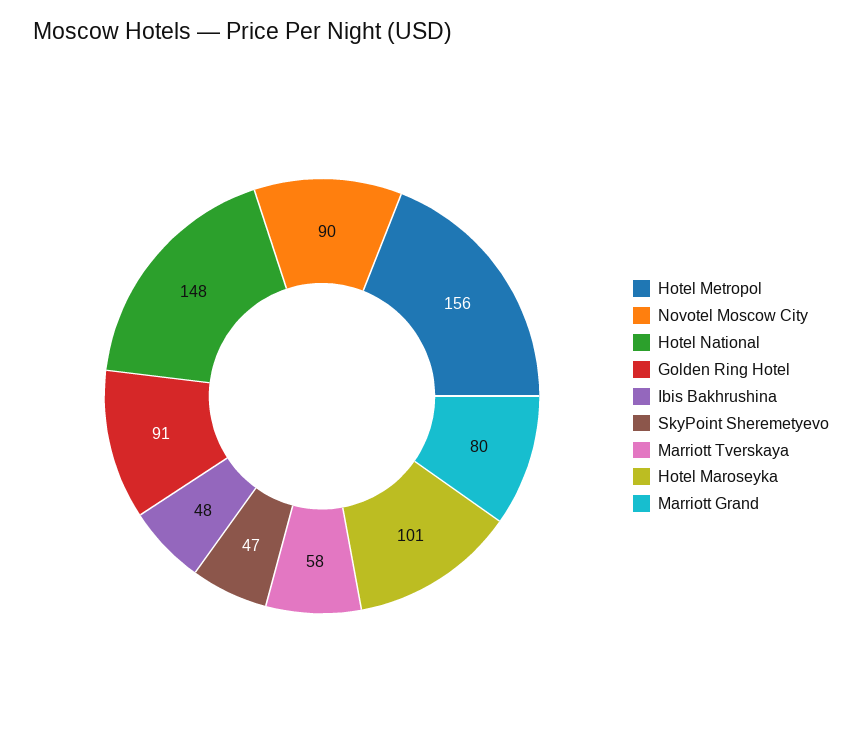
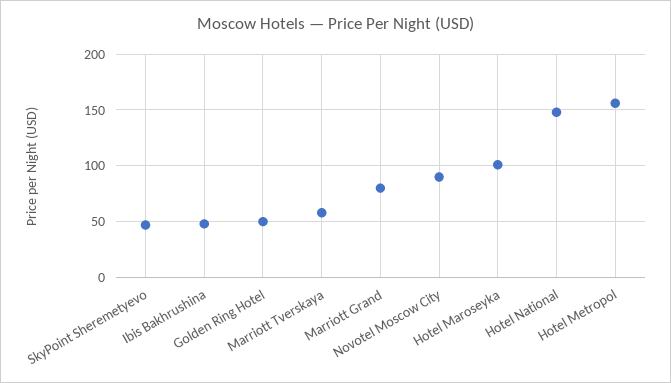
  {
    "Hotel Metropol": 156,
    "Novotel Moscow City": 90,
    "Hotel National": 148,
-   "Golden Ring Hotel": 91,
+   "Golden Ring Hotel": 50,
    "Ibis Bakhrushina": 48,
    "SkyPoint Sheremetyevo": 47,
    "Marriott Tverskaya": 58,
    "Hotel Maroseyka": 101,
    "Marriott Grand": 80
  }

